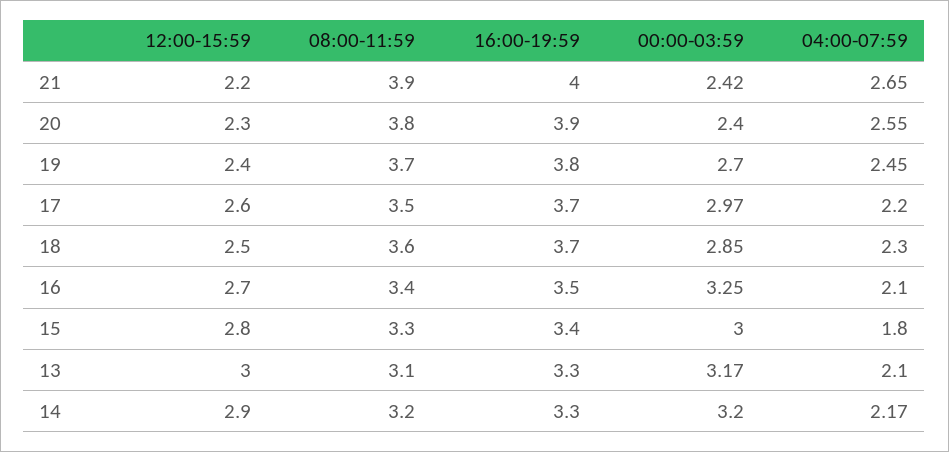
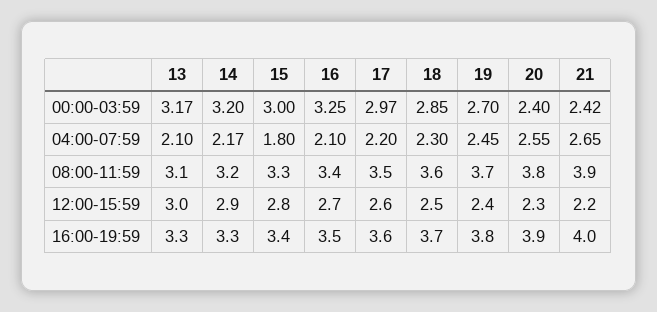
  {
    "12:00-15:59": {
      "21": 2.2,
      "20": 2.3,
      "19": 2.4,
      "17": 2.6,
      "18": 2.5,
      "16": 2.7,
      "15": 2.8,
      "13": 3,
      "14": 2.9
    },
    "08:00-11:59": {
      "21": 3.9,
      "20": 3.8,
      "19": 3.7,
      "17": 3.5,
      "18": 3.6,
      "16": 3.4,
      "15": 3.3,
      "13": 3.1,
      "14": 3.2
    },
    "16:00-19:59": {
      "21": 4,
      "20": 3.9,
      "19": 3.8,
-     "17": 3.7,
+     "17": 3.6,
      "18": 3.7,
      "16": 3.5,
      "15": 3.4,
      "13": 3.3,
      "14": 3.3
    },
    "00:00-03:59": {
      "21": 2.42,
      "20": 2.4,
      "19": 2.7,
      "17": 2.97,
      "18": 2.85,
      "16": 3.25,
      "15": 3,
      "13": 3.17,
      "14": 3.2
    },
    "04:00-07:59": {
      "21": 2.65,
      "20": 2.55,
      "19": 2.45,
      "17": 2.2,
      "18": 2.3,
      "16": 2.1,
      "15": 1.8,
      "13": 2.1,
      "14": 2.17
    }
  }

